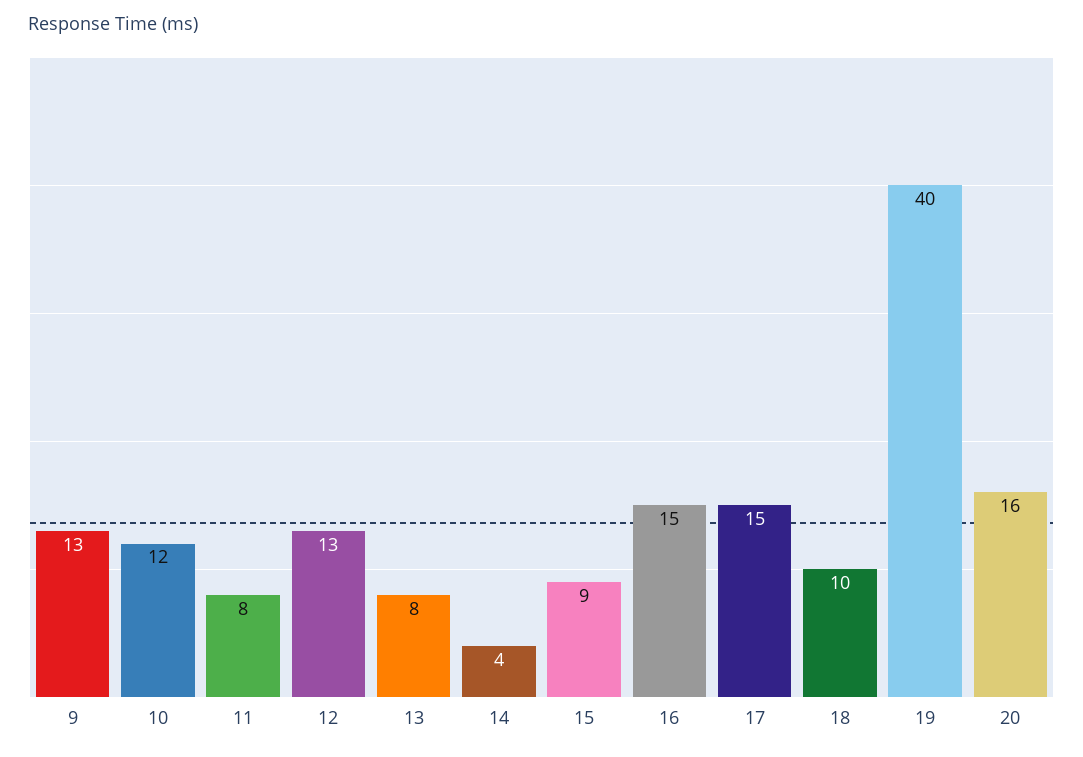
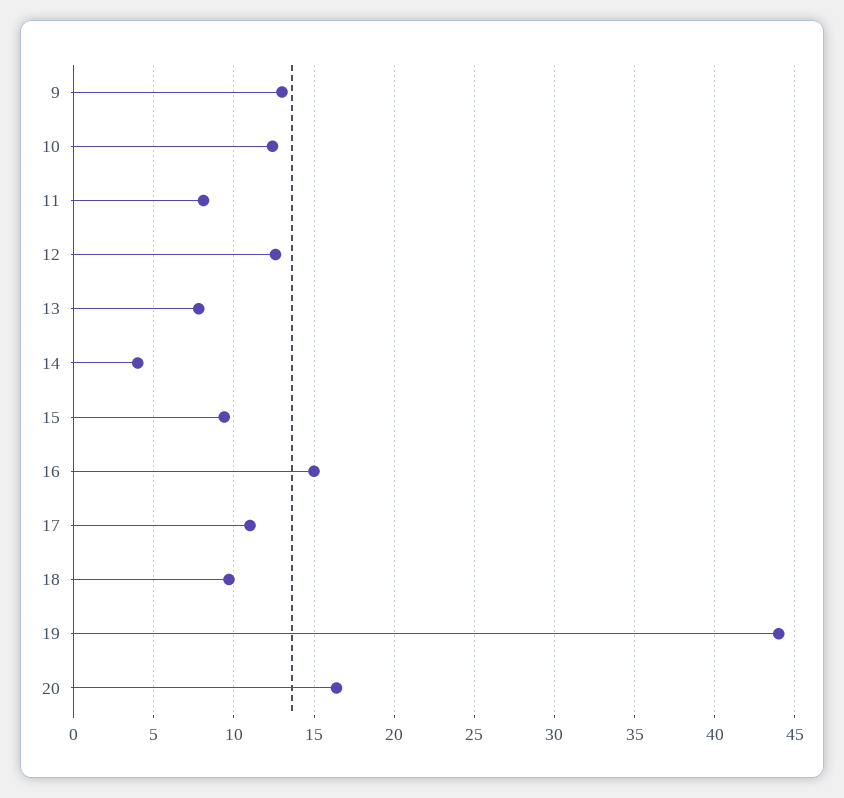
  {
    "9": 13,
    "10": 12,
    "11": 8,
    "12": 13,
    "13": 8,
    "14": 4,
    "15": 9,
    "16": 15,
-   "17": 15,
+   "17": 11,
    "18": 10,
-   "19": 40,
+   "19": 44,
    "20": 16
  }

